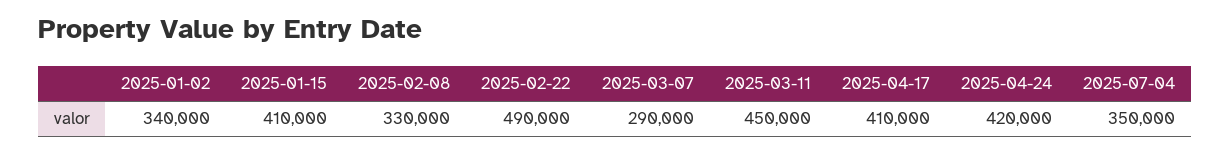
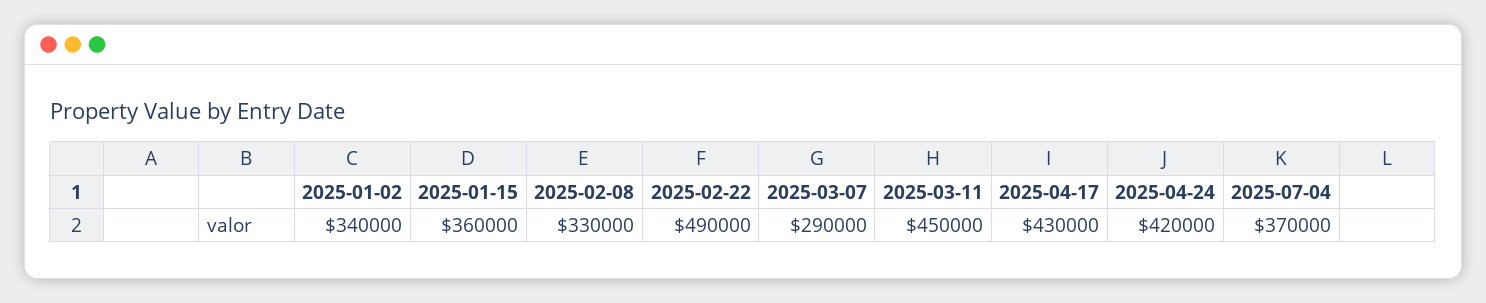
  {
    "2025-01-02": 340000,
-   "2025-01-15": 410000,
+   "2025-01-15": 360000,
    "2025-02-08": 330000,
    "2025-02-22": 490000,
    "2025-03-07": 290000,
    "2025-03-11": 450000,
-   "2025-04-17": 410000,
+   "2025-04-17": 430000,
    "2025-04-24": 420000,
-   "2025-07-04": 350000
+   "2025-07-04": 370000
  }

